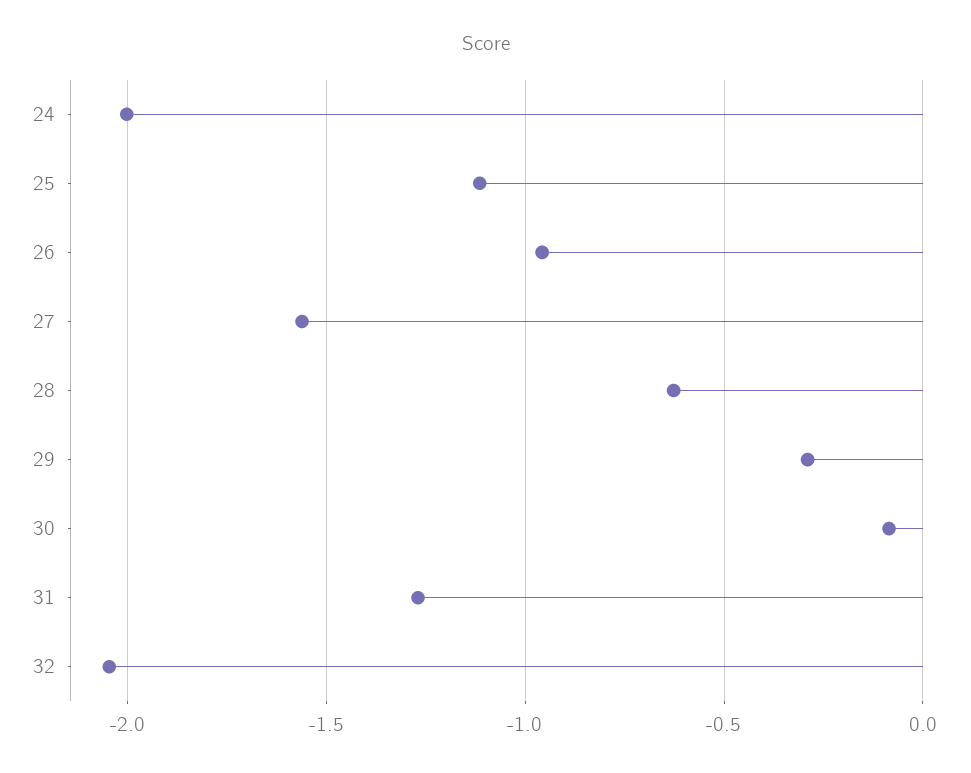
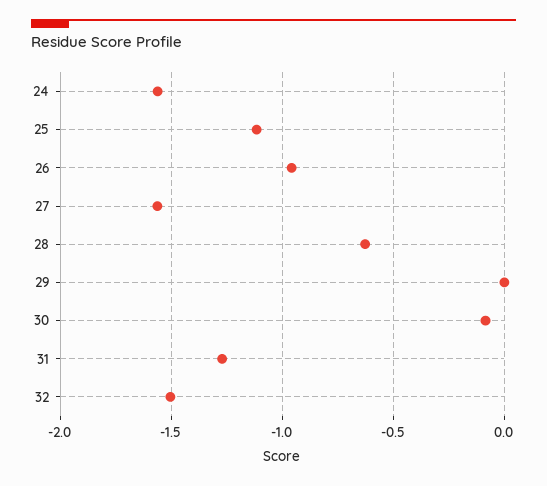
  {
-   "24": -2,
+   "24": -1.55,
    "25": -1.1,
    "26": -0.95,
    "27": -1.55,
    "28": -0.65,
-   "29": -0.3,
+   "29": 0,
    "30": -0.1,
    "31": -1.25,
-   "32": -2.05
+   "32": -1.5
  }

